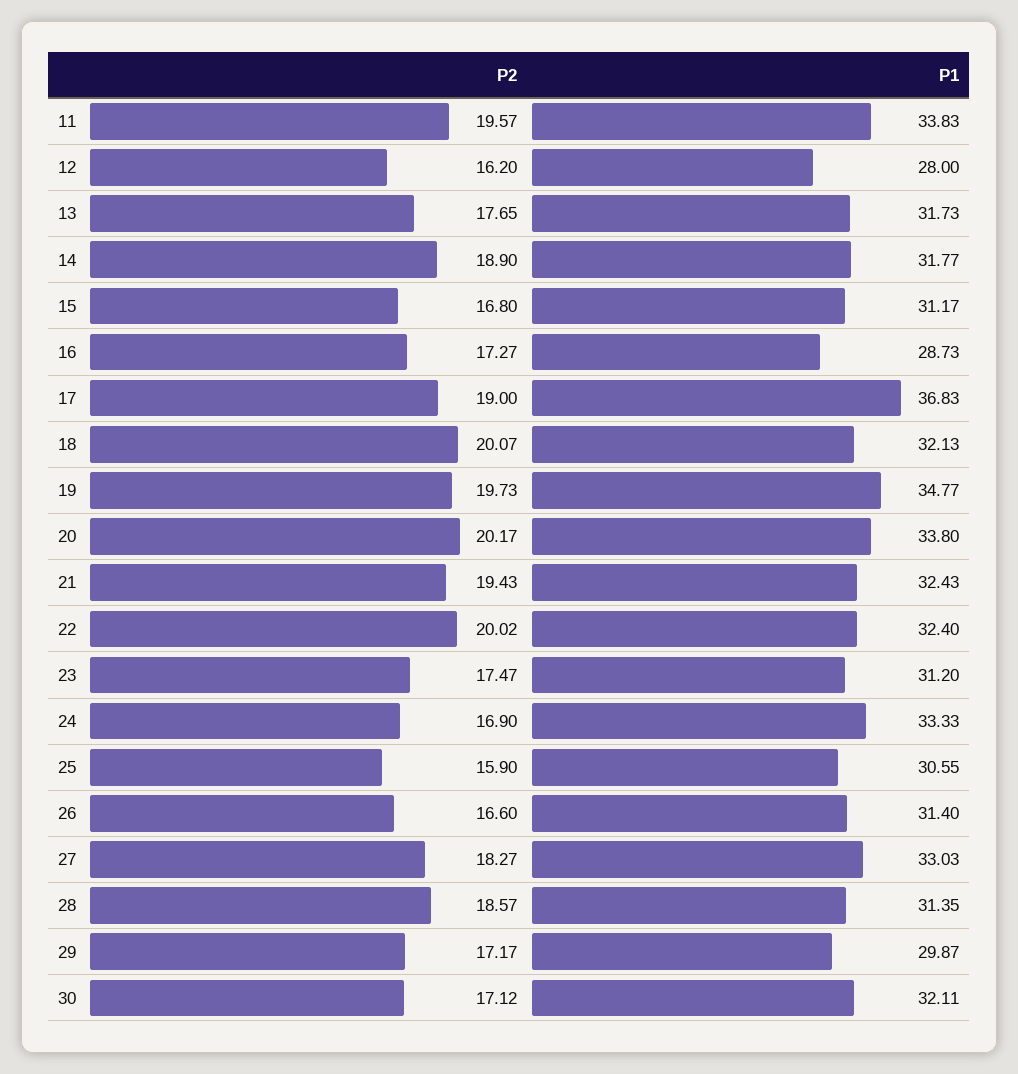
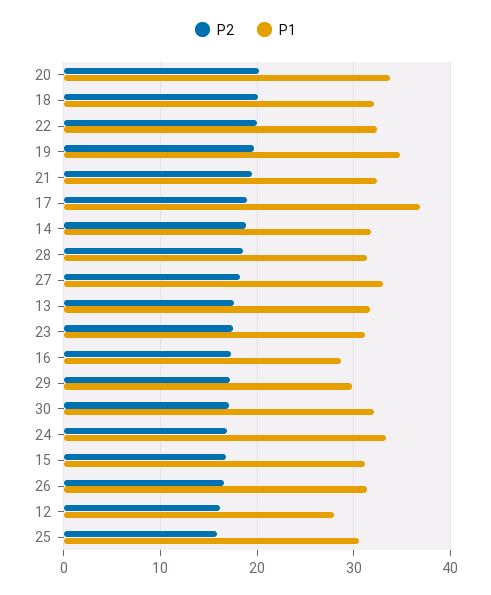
  {
    "P2": {
-     "11": 19.57,
      "12": 16.2,
      "13": 17.65,
      "14": 18.9,
      "15": 16.8,
      "16": 17.27,
      "17": 19,
      "18": 20.07,
      "19": 19.73,
      "20": 20.17,
      "21": 19.43,
      "22": 20.02,
      "23": 17.47,
      "24": 16.9,
      "25": 15.9,
      "26": 16.6,
      "27": 18.27,
      "28": 18.57,
      "29": 17.17,
      "30": 17.12
    },
    "P1": {
-     "11": 33.83,
      "12": 28,
      "13": 31.73,
      "14": 31.77,
      "15": 31.17,
      "16": 28.73,
      "17": 36.83,
      "18": 32.13,
      "19": 34.77,
      "20": 33.8,
      "21": 32.43,
      "22": 32.4,
      "23": 31.2,
      "24": 33.33,
      "25": 30.55,
      "26": 31.4,
      "27": 33.03,
      "28": 31.35,
      "29": 29.87,
      "30": 32.11
    }
  }

